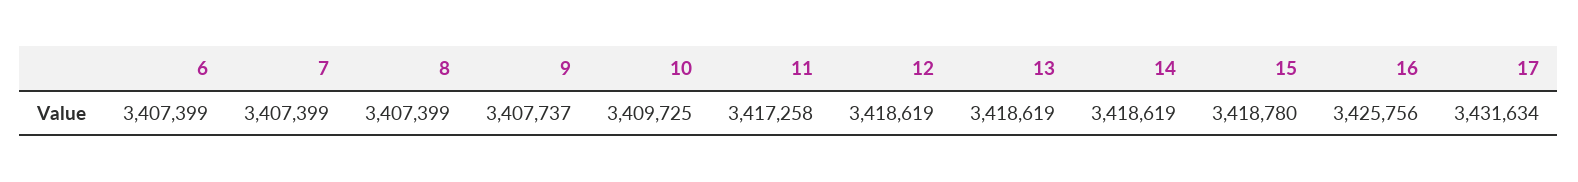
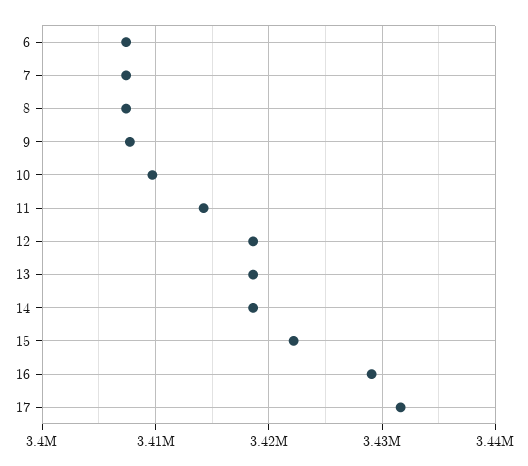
  {
    "6": 3407399,
    "7": 3407399,
    "8": 3407399,
    "9": 3407737,
    "10": 3409725,
-   "11": 3417258,
+   "11": 3414000,
    "12": 3418619,
    "13": 3418619,
    "14": 3418619,
-   "15": 3418780,
+   "15": 3422000,
-   "16": 3425756,
+   "16": 3429000,
    "17": 3431634
  }

